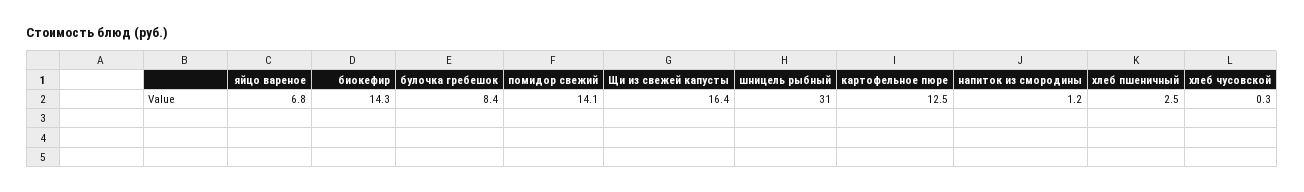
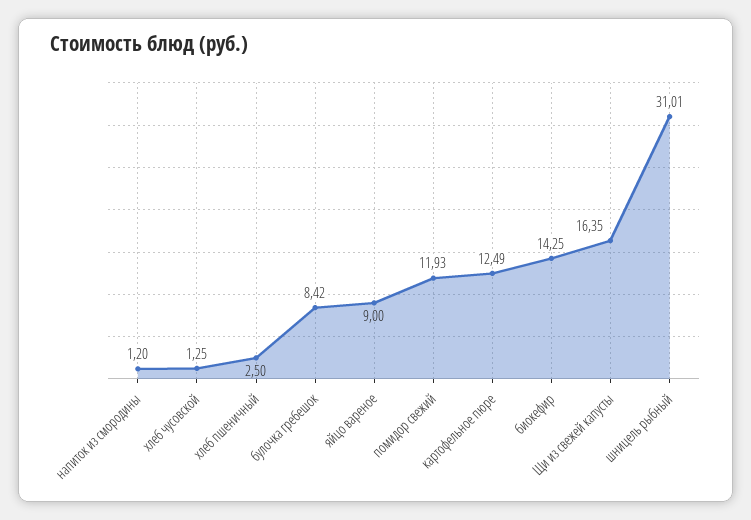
  {
-   "яйцо вареное": 6.8,
+   "яйцо вареное": 9,
    "биокефир": 14.25,
    "булочка гребешок": 8.42,
-   "помидор свежий": 14.1,
+   "помидор свежий": 11.93,
    "Щи из свежей капусты": 16.35,
    "шницель рыбный": 31.01,
    "картофельное пюре": 12.49,
    "напиток из смородины": 1.2,
    "хлеб пшеничный": 2.5,
-   "хлеб чусовской": 0.3
+   "хлеб чусовской": 1.25
  }

